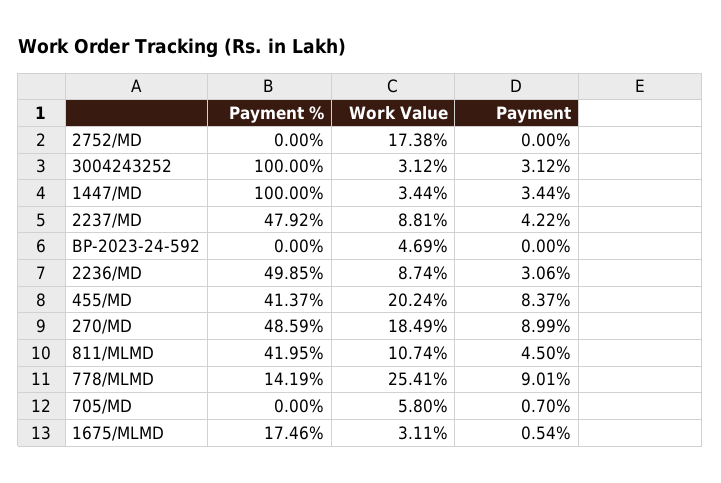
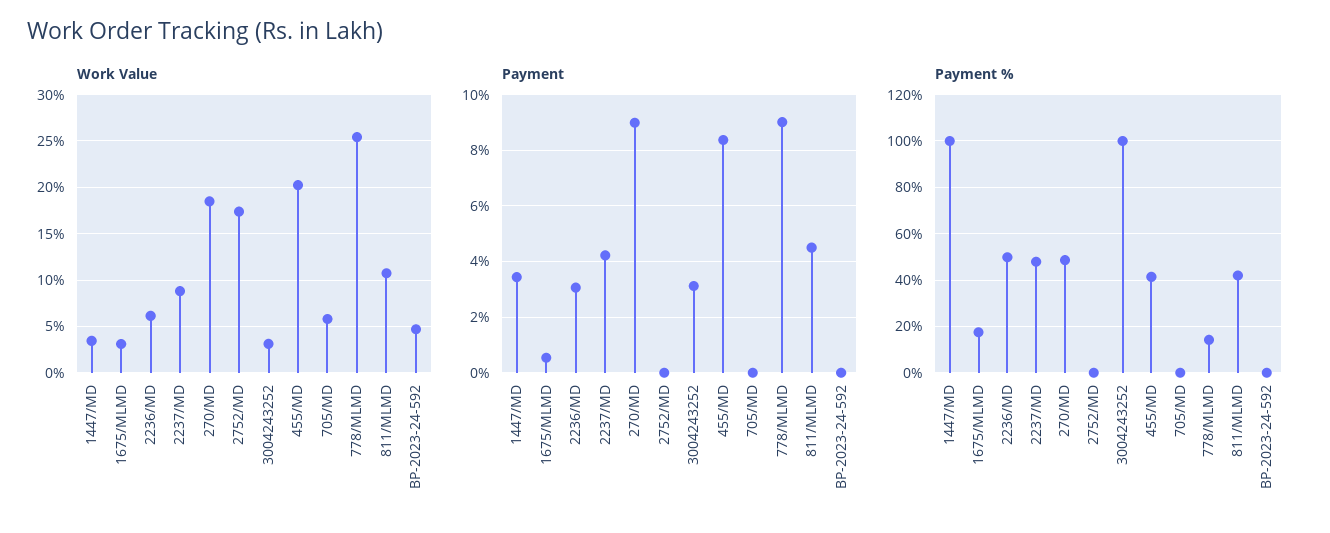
  {
    "Payment %": {
      "2752/MD": 0,
      "3004243252": 100,
      "1447/MD": 100,
      "2237/MD": 47.92,
      "BP-2023-24-592": 0,
      "2236/MD": 49.85,
      "455/MD": 41.37,
      "270/MD": 48.59,
      "811/MLMD": 41.95,
      "778/MLMD": 14.19,
      "705/MD": 0,
      "1675/MLMD": 17.46
    },
    "Work Value": {
      "2752/MD": 17.38,
      "3004243252": 3.12,
      "1447/MD": 3.44,
      "2237/MD": 8.81,
      "BP-2023-24-592": 4.69,
-     "2236/MD": 8.74,
+     "2236/MD": 6,
      "455/MD": 20.24,
      "270/MD": 18.49,
      "811/MLMD": 10.74,
      "778/MLMD": 25.41,
      "705/MD": 5.8,
      "1675/MLMD": 3.11
    },
    "Payment": {
      "2752/MD": 0,
      "3004243252": 3.12,
      "1447/MD": 3.44,
      "2237/MD": 4.22,
      "BP-2023-24-592": 0,
      "2236/MD": 3.06,
      "455/MD": 8.37,
      "270/MD": 8.99,
      "811/MLMD": 4.5,
      "778/MLMD": 9.01,
-     "705/MD": 0.7,
+     "705/MD": 0,
      "1675/MLMD": 0.54
    }
  }

